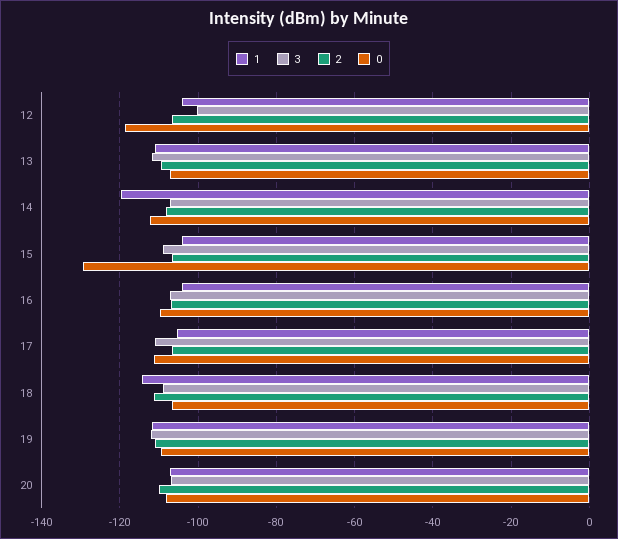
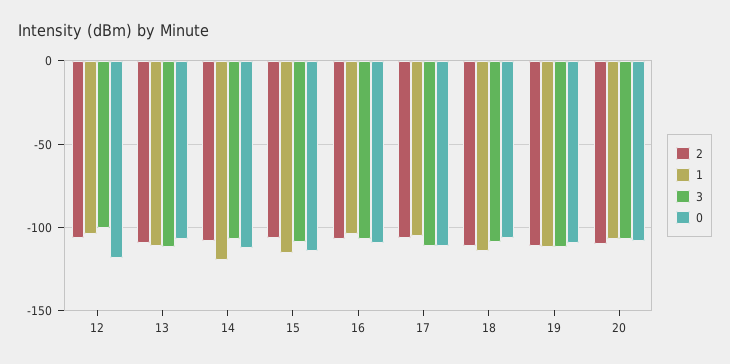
  {
    "1": {
      "12": -104,
      "13": -112,
      "14": -120,
-     "15": -104,
+     "15": -115,
      "16": -104,
      "17": -106,
      "18": -114,
      "19": -112,
      "20": -108
    },
    "3": {
      "12": -100,
      "13": -112,
      "14": -108,
      "15": -110,
      "16": -108,
      "17": -112,
      "18": -110,
      "19": -112,
      "20": -106
    },
    "2": {
      "12": -106,
      "13": -110,
      "14": -108,
      "15": -106,
      "16": -108,
      "17": -106,
      "18": -112,
      "19": -112,
      "20": -110
    },
    "0": {
      "12": -118,
      "13": -108,
      "14": -112,
-     "15": -130,
+     "15": -115,
      "16": -110,
      "17": -112,
      "18": -106,
      "19": -110,
      "20": -108
    }
  }

